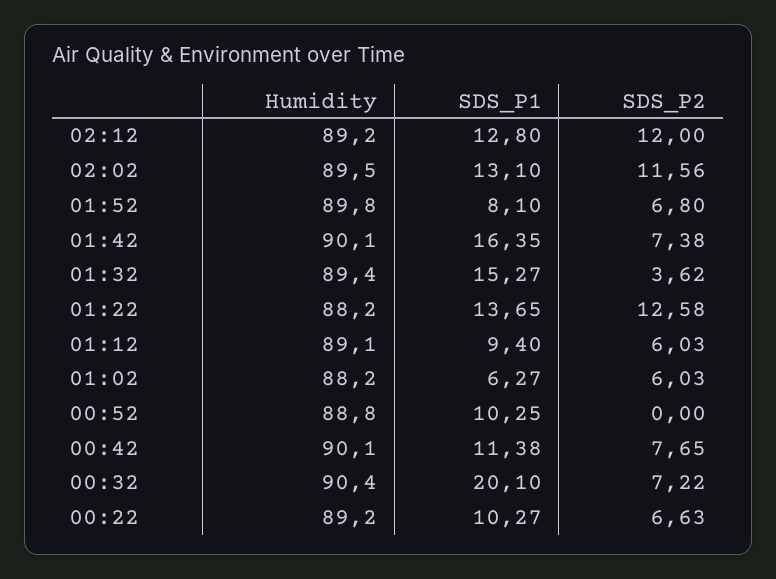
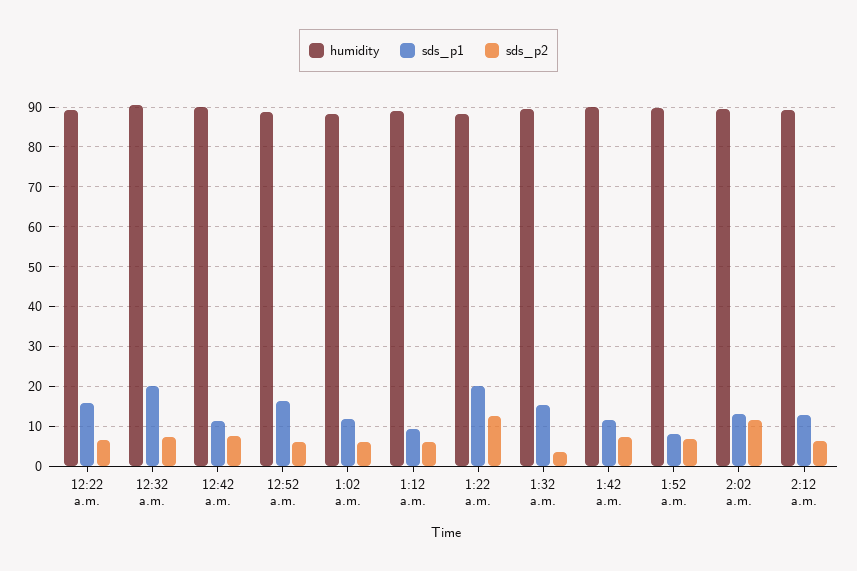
  {
    "Humidity": {
      "02:12": 89.2,
      "02:02": 89.5,
      "01:52": 89.8,
      "01:42": 90.1,
      "01:32": 89.4,
      "01:22": 88.2,
      "01:12": 89.1,
      "01:02": 88.2,
      "00:52": 88.8,
      "00:42": 90.1,
      "00:32": 90.4,
      "00:22": 89.2
    },
    "SDS_P1": {
      "02:12": 12.8,
      "02:02": 13.1,
      "01:52": 8.1,
-     "01:42": 16.35,
+     "01:42": 12,
      "01:32": 15.27,
-     "01:22": 13.65,
+     "01:22": 20,
      "01:12": 9.4,
-     "01:02": 6.27,
+     "01:02": 12,
-     "00:52": 10.25,
+     "00:52": 16,
      "00:42": 11.38,
      "00:32": 20.1,
-     "00:22": 10.27
+     "00:22": 16
    },
    "SDS_P2": {
-     "02:12": 12,
+     "02:12": 6,
      "02:02": 11.56,
      "01:52": 6.8,
      "01:42": 7.38,
      "01:32": 3.62,
      "01:22": 12.58,
      "01:12": 6.03,
      "01:02": 6.03,
-     "00:52": 0,
+     "00:52": 6,
      "00:42": 7.65,
      "00:32": 7.22,
      "00:22": 6.63
    }
  }

